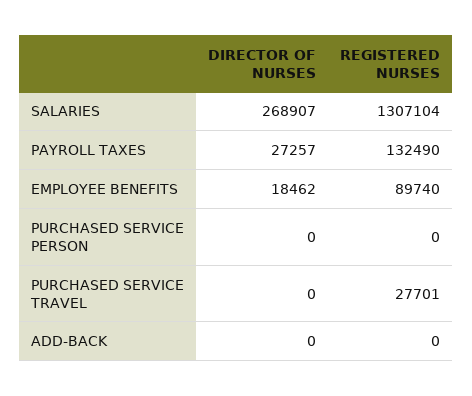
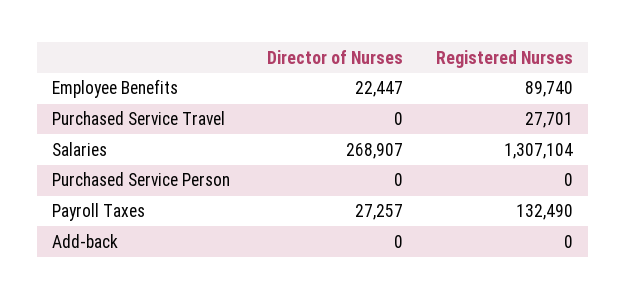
  {
    "DIRECTOR OF NURSES": {
      "SALARIES": 268907,
      "PAYROLL TAXES": 27257,
-     "EMPLOYEE BENEFITS": 18462,
+     "EMPLOYEE BENEFITS": 22447,
      "PURCHASED SERVICE PERSON": 0,
      "PURCHASED SERVICE TRAVEL": 0,
      "ADD-BACK": 0
    },
    "REGISTERED NURSES": {
      "SALARIES": 1307104,
      "PAYROLL TAXES": 132490,
      "EMPLOYEE BENEFITS": 89740,
      "PURCHASED SERVICE PERSON": 0,
      "PURCHASED SERVICE TRAVEL": 27701,
      "ADD-BACK": 0
    }
  }

